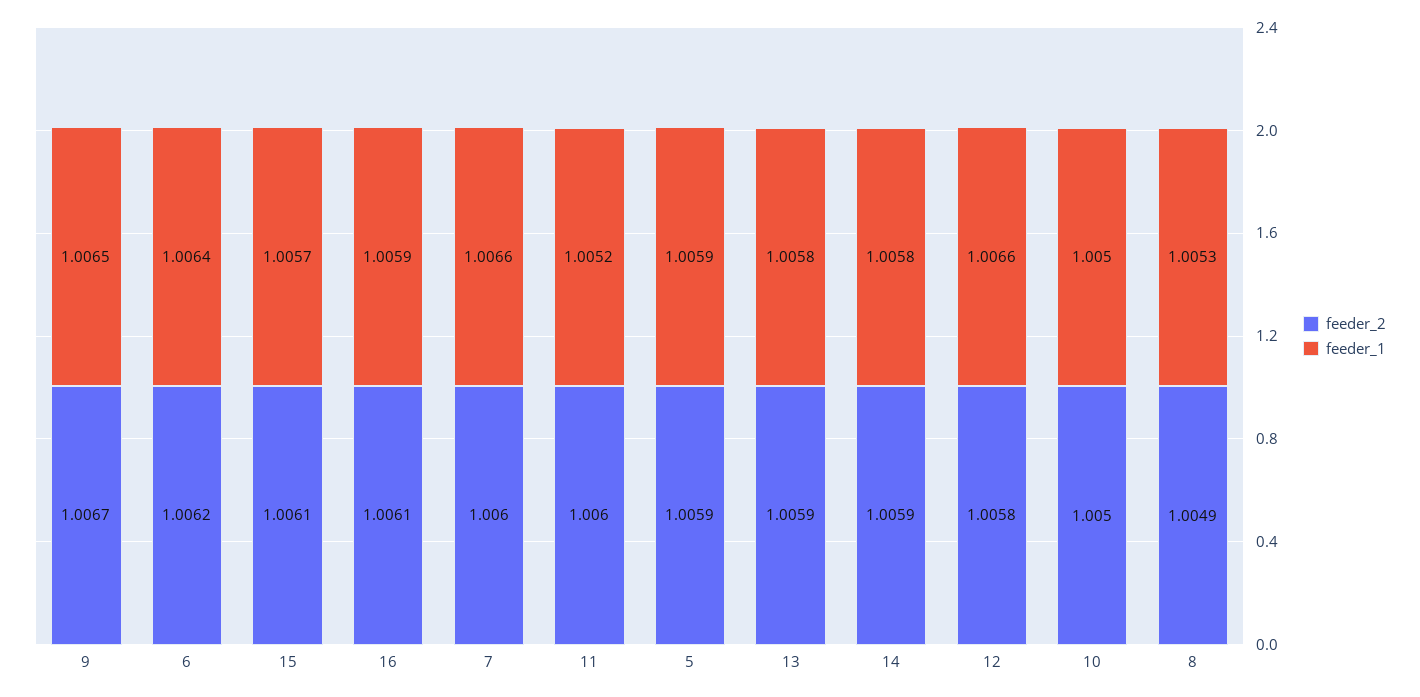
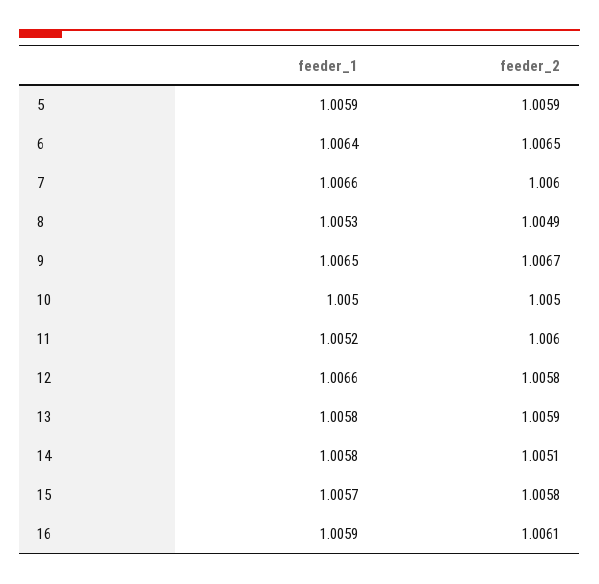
  {
    "feeder_2": {
      "9": 1.0067,
-     "6": 1.0062,
+     "6": 1.0065,
-     "15": 1.0061,
+     "15": 1.0058,
      "16": 1.0061,
      "7": 1.006,
      "11": 1.006,
      "5": 1.0059,
      "13": 1.0059,
-     "14": 1.0059,
+     "14": 1.0051,
      "12": 1.0058,
      "10": 1.005,
      "8": 1.0049
    },
    "feeder_1": {
      "9": 1.0065,
      "6": 1.0064,
      "15": 1.0057,
      "16": 1.0059,
      "7": 1.0066,
      "11": 1.0052,
      "5": 1.0059,
      "13": 1.0058,
      "14": 1.0058,
      "12": 1.0066,
      "10": 1.005,
      "8": 1.0053
    }
  }

